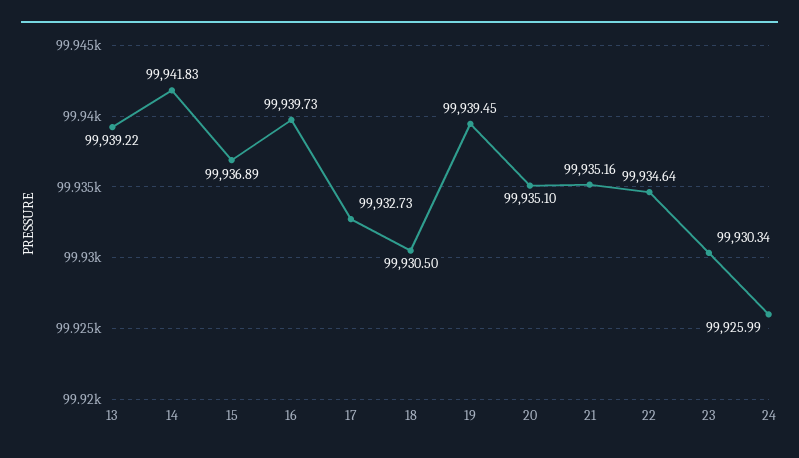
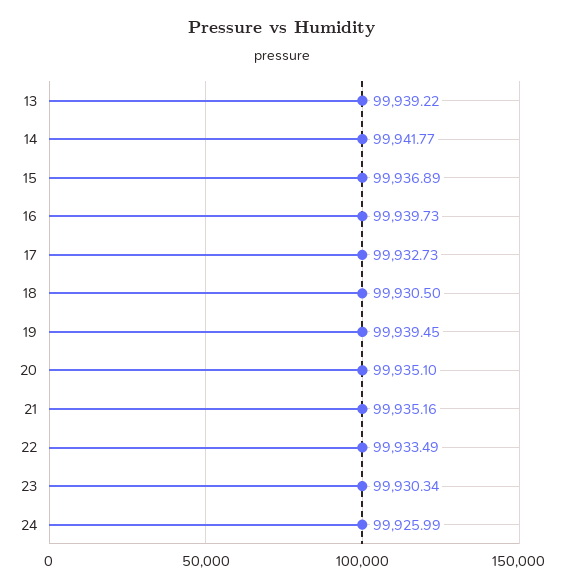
  {
    "13": 99939.22,
-   "14": 99941.83,
+   "14": 99941.77,
    "15": 99936.89,
    "16": 99939.73,
    "17": 99932.73,
    "18": 99930.5,
    "19": 99939.45,
    "20": 99935.1,
    "21": 99935.16,
-   "22": 99934.64,
+   "22": 99933.49,
    "23": 99930.34,
    "24": 99925.99
  }

